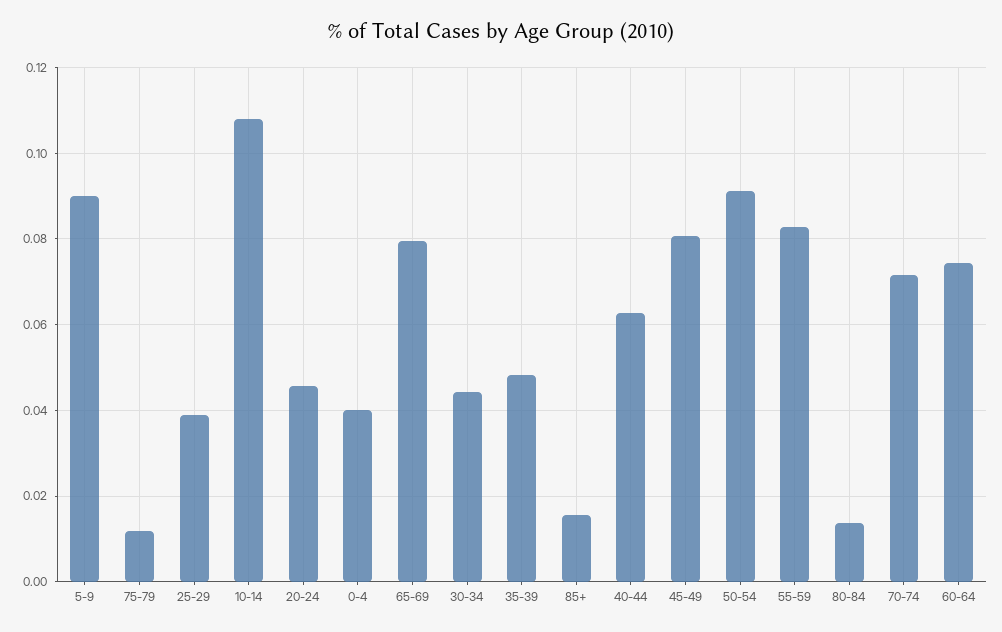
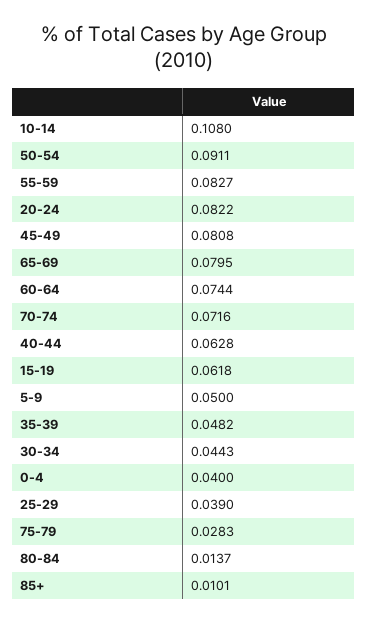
  {
-   "5-9": 0.09,
+   "5-9": 0.05,
-   "75-79": 0.012,
+   "75-79": 0.0283,
    "25-29": 0.039,
    "10-14": 0.108,
-   "20-24": 0.046,
+   "20-24": 0.0822,
    "0-4": 0.04,
    "65-69": 0.0795,
    "30-34": 0.0443,
    "35-39": 0.0482,
-   "85+": 0.016,
+   "85+": 0.0101,
    "40-44": 0.0628,
    "45-49": 0.0808,
    "50-54": 0.0911,
    "55-59": 0.0827,
    "80-84": 0.0137,
    "70-74": 0.0716,
-   "60-64": 0.0744
+   "60-64": 0.0744,
+   "15-19": 0.0618
  }

